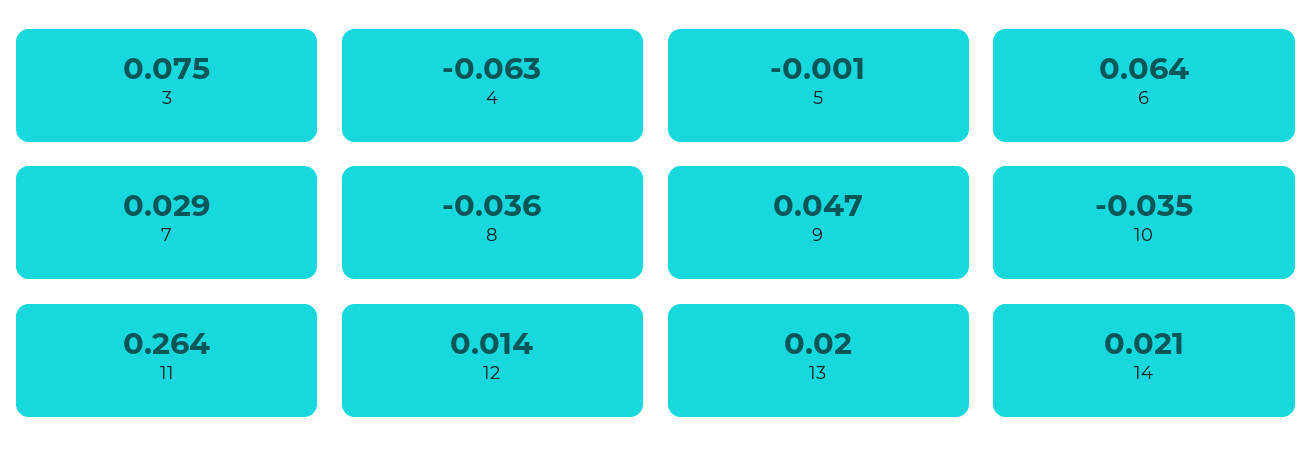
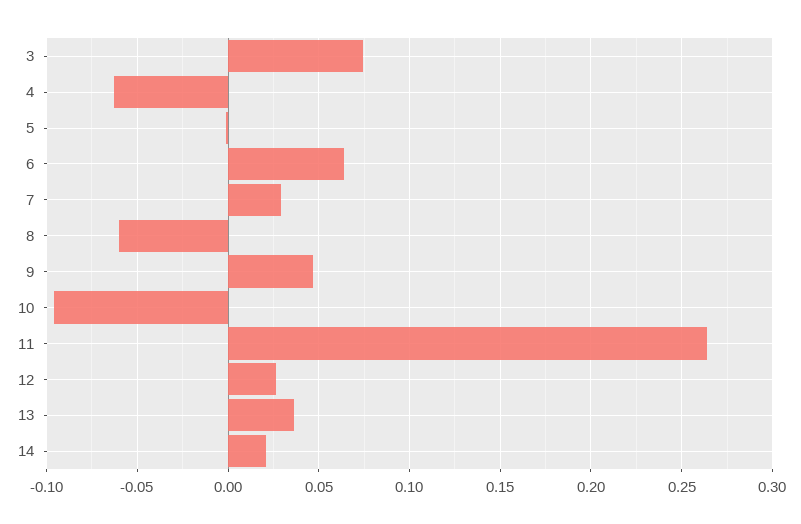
  {
    "3": 0.075,
    "4": -0.063,
    "5": -0.001,
    "6": 0.064,
    "7": 0.029,
-   "8": -0.036,
+   "8": -0.06,
    "9": 0.047,
-   "10": -0.035,
+   "10": -0.095,
    "11": 0.264,
-   "12": 0.014,
+   "12": 0.025,
-   "13": 0.02,
+   "13": 0.035,
    "14": 0.021
  }

